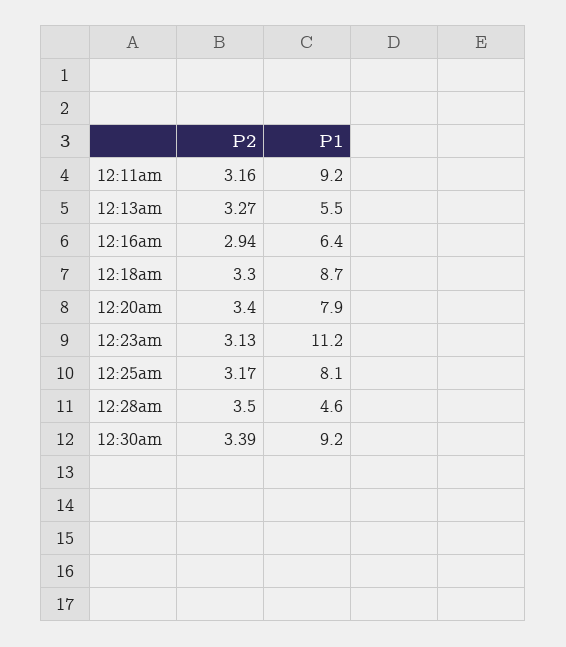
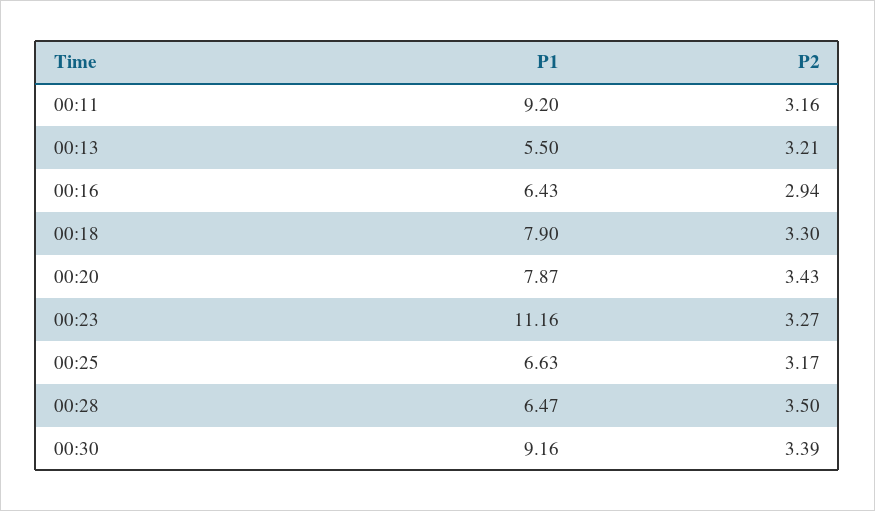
  {
    "P2": {
      "12:11am": 3.16,
-     "12:13am": 3.27,
+     "12:13am": 3.21,
      "12:16am": 2.94,
      "12:18am": 3.3,
-     "12:20am": 3.4,
+     "12:20am": 3.43,
-     "12:23am": 3.13,
+     "12:23am": 3.27,
      "12:25am": 3.17,
      "12:28am": 3.5,
      "12:30am": 3.39
    },
    "P1": {
      "12:11am": 9.2,
      "12:13am": 5.5,
      "12:16am": 6.43,
-     "12:18am": 8.7,
+     "12:18am": 7.9,
      "12:20am": 7.87,
      "12:23am": 11.16,
-     "12:25am": 8.1,
+     "12:25am": 6.63,
-     "12:28am": 4.6,
+     "12:28am": 6.47,
      "12:30am": 9.16
    }
  }

